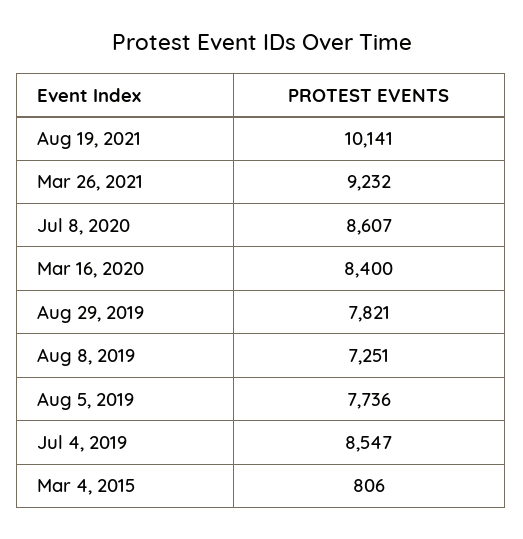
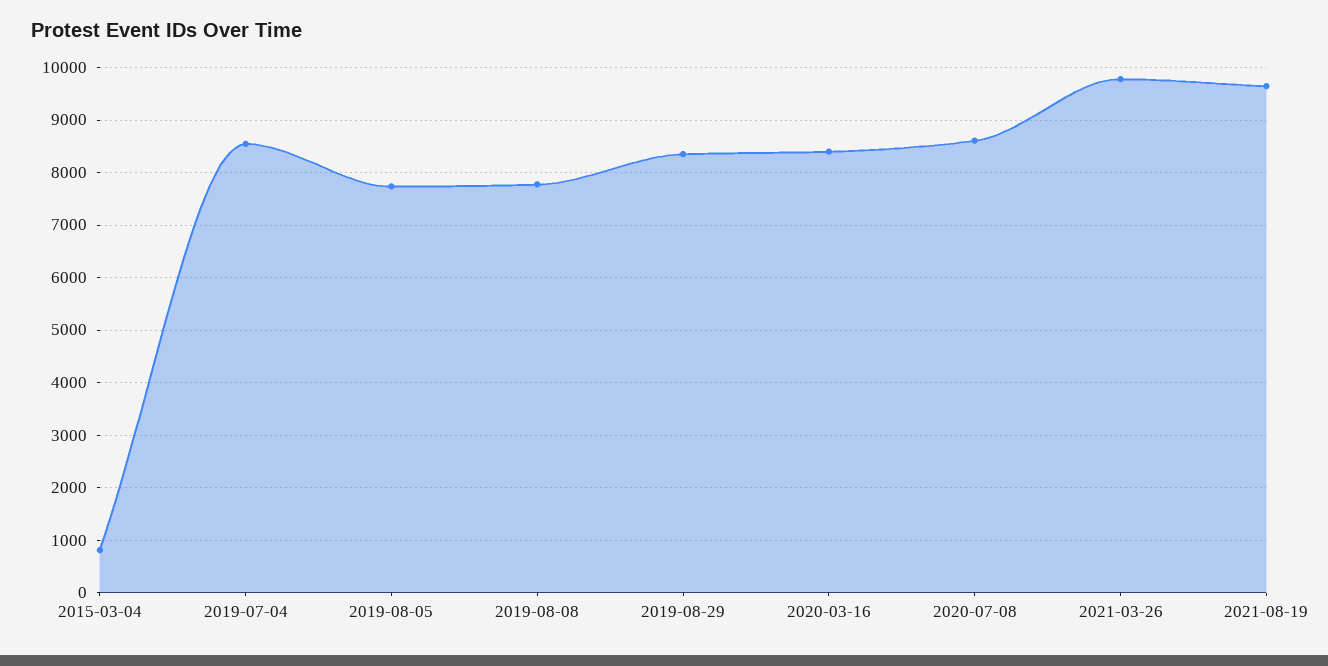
  {
-   "Aug 19, 2021": 10141,
+   "Aug 19, 2021": 9600,
-   "Mar 26, 2021": 9232,
+   "Mar 26, 2021": 9800,
    "Jul 8, 2020": 8607,
    "Mar 16, 2020": 8400,
-   "Aug 29, 2019": 7821,
+   "Aug 29, 2019": 8400,
-   "Aug 8, 2019": 7251,
+   "Aug 8, 2019": 7800,
    "Aug 5, 2019": 7736,
    "Jul 4, 2019": 8547,
    "Mar 4, 2015": 806
  }

